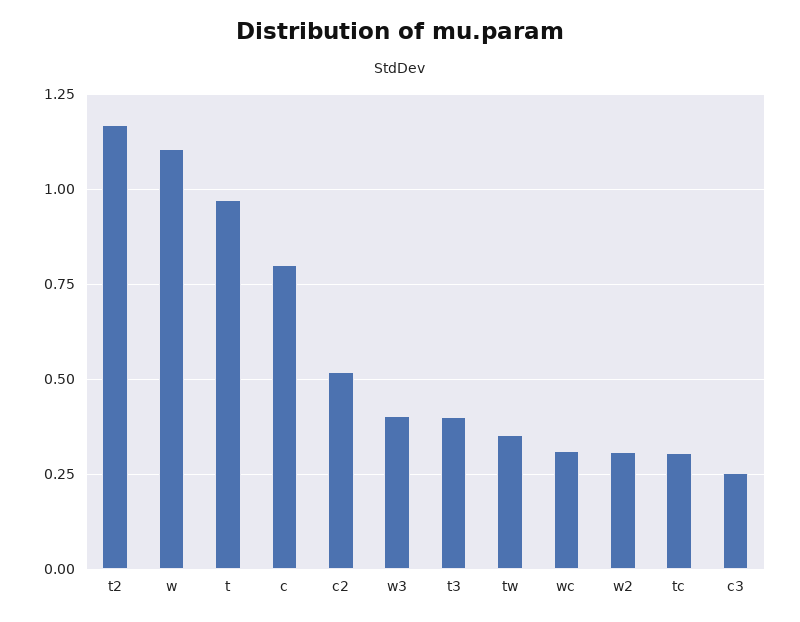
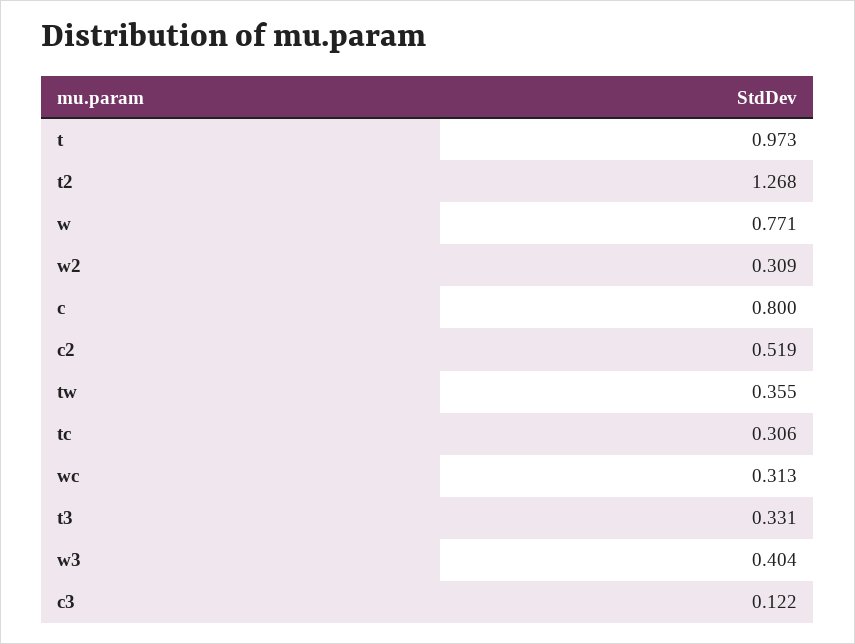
  {
-   "t2": 1.175,
+   "t2": 1.268,
-   "w": 1.1,
+   "w": 0.771,
    "t": 0.973,
    "c": 0.8,
    "c2": 0.519,
    "w3": 0.404,
-   "t3": 0.4,
+   "t3": 0.331,
    "tw": 0.355,
    "wc": 0.313,
    "w2": 0.309,
    "tc": 0.306,
-   "c3": 0.25
+   "c3": 0.122
  }

